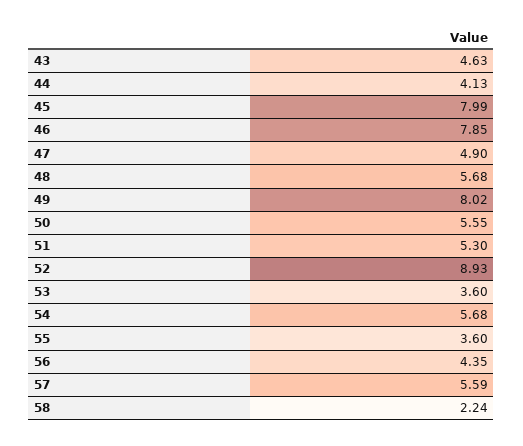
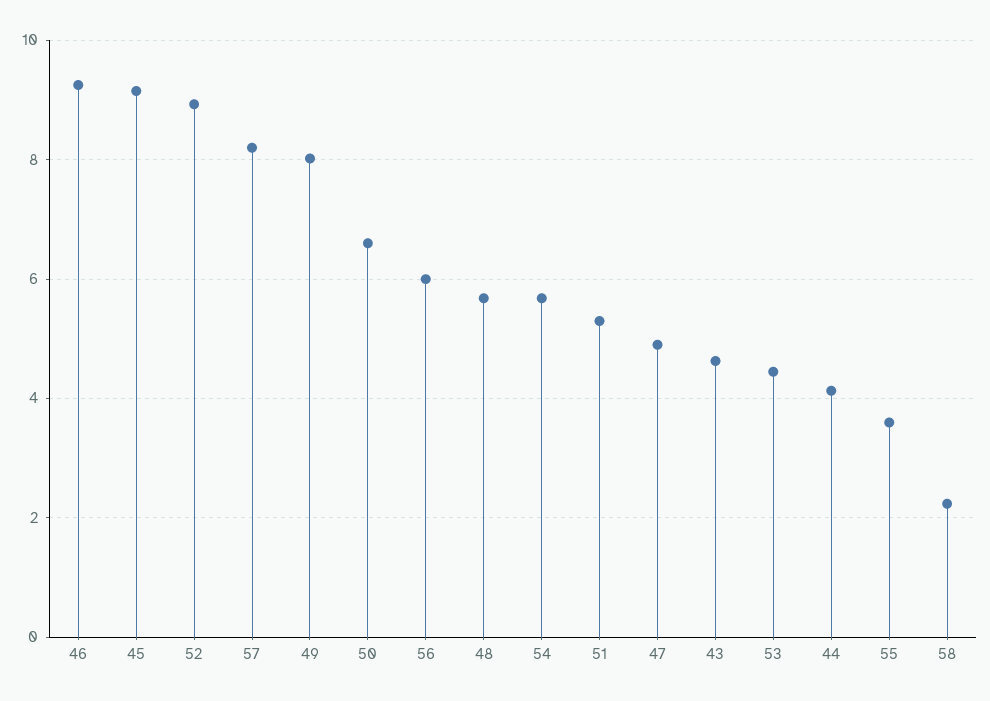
  {
    "43": 4.63,
    "44": 4.13,
-   "45": 7.99,
+   "45": 9.2,
-   "46": 7.85,
+   "46": 9.2,
    "47": 4.9,
    "48": 5.68,
    "49": 8.02,
-   "50": 5.55,
+   "50": 6.6,
    "51": 5.3,
    "52": 8.93,
-   "53": 3.6,
+   "53": 4.4,
    "54": 5.68,
    "55": 3.6,
-   "56": 4.35,
+   "56": 6,
-   "57": 5.59,
+   "57": 8.2,
    "58": 2.24
  }

